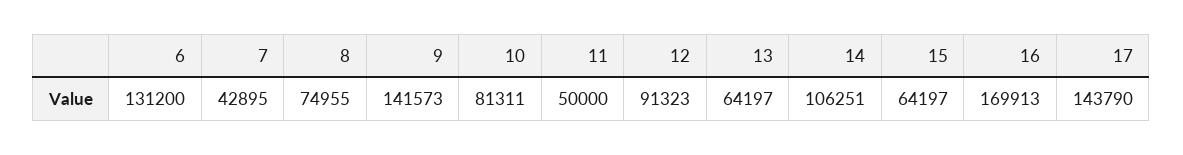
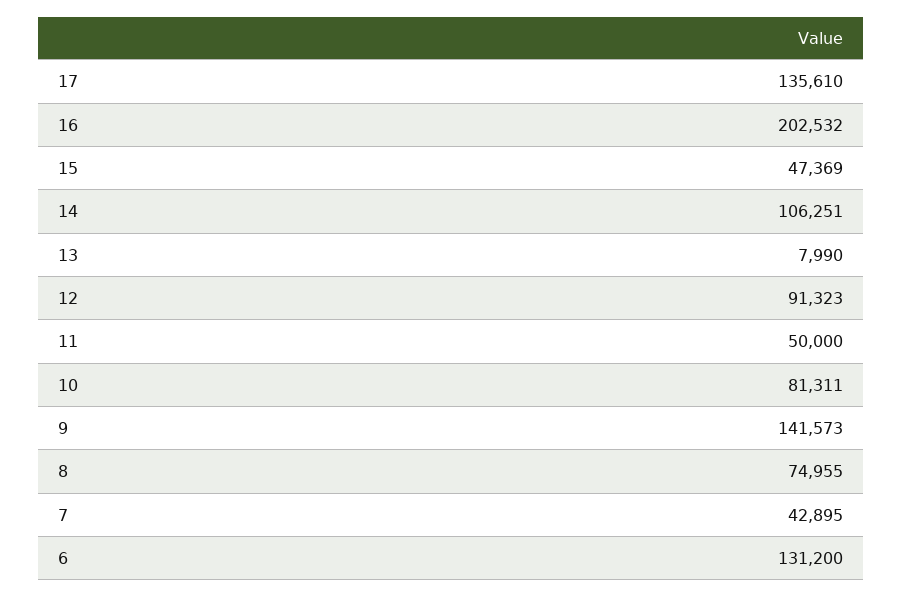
  {
    "6": 131200,
    "7": 42895,
    "8": 74955,
    "9": 141573,
    "10": 81311,
    "11": 50000,
    "12": 91323,
-   "13": 64197,
+   "13": 7990,
    "14": 106251,
-   "15": 64197,
+   "15": 47369,
-   "16": 169913,
+   "16": 202532,
-   "17": 143790
+   "17": 135610
  }

